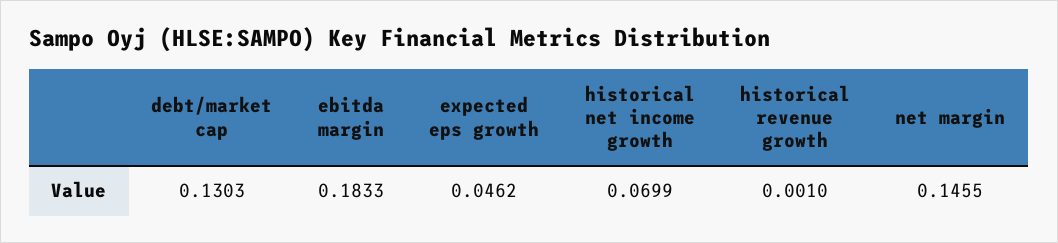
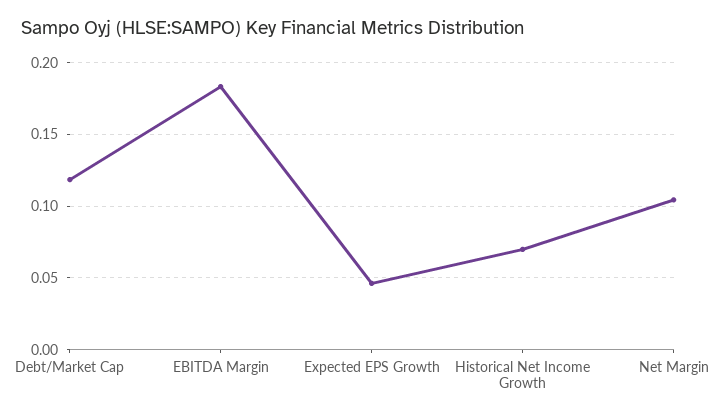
  {
-   "debt/market cap": 0.1303,
+   "debt/market cap": 0.12,
    "ebitda margin": 0.1833,
    "expected eps growth": 0.0462,
    "historical net income growth": 0.0699,
-   "historical revenue growth": 0.001,
-   "net margin": 0.1455
+   "net margin": 0.105
  }

